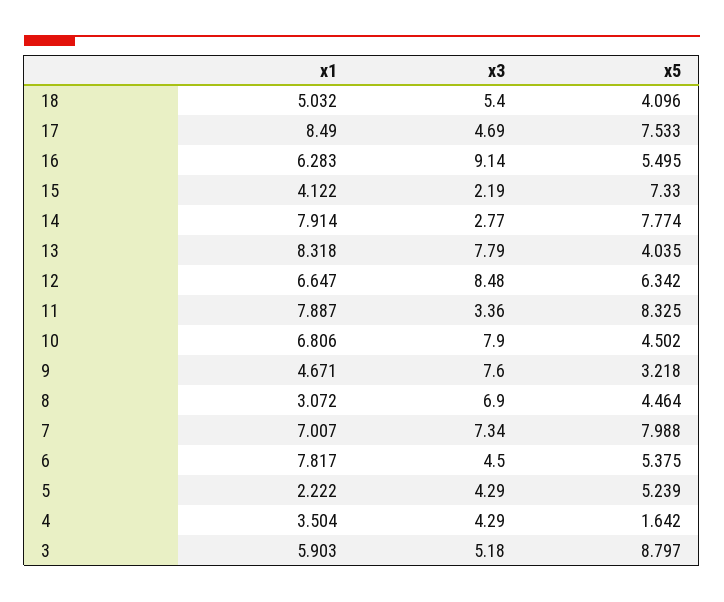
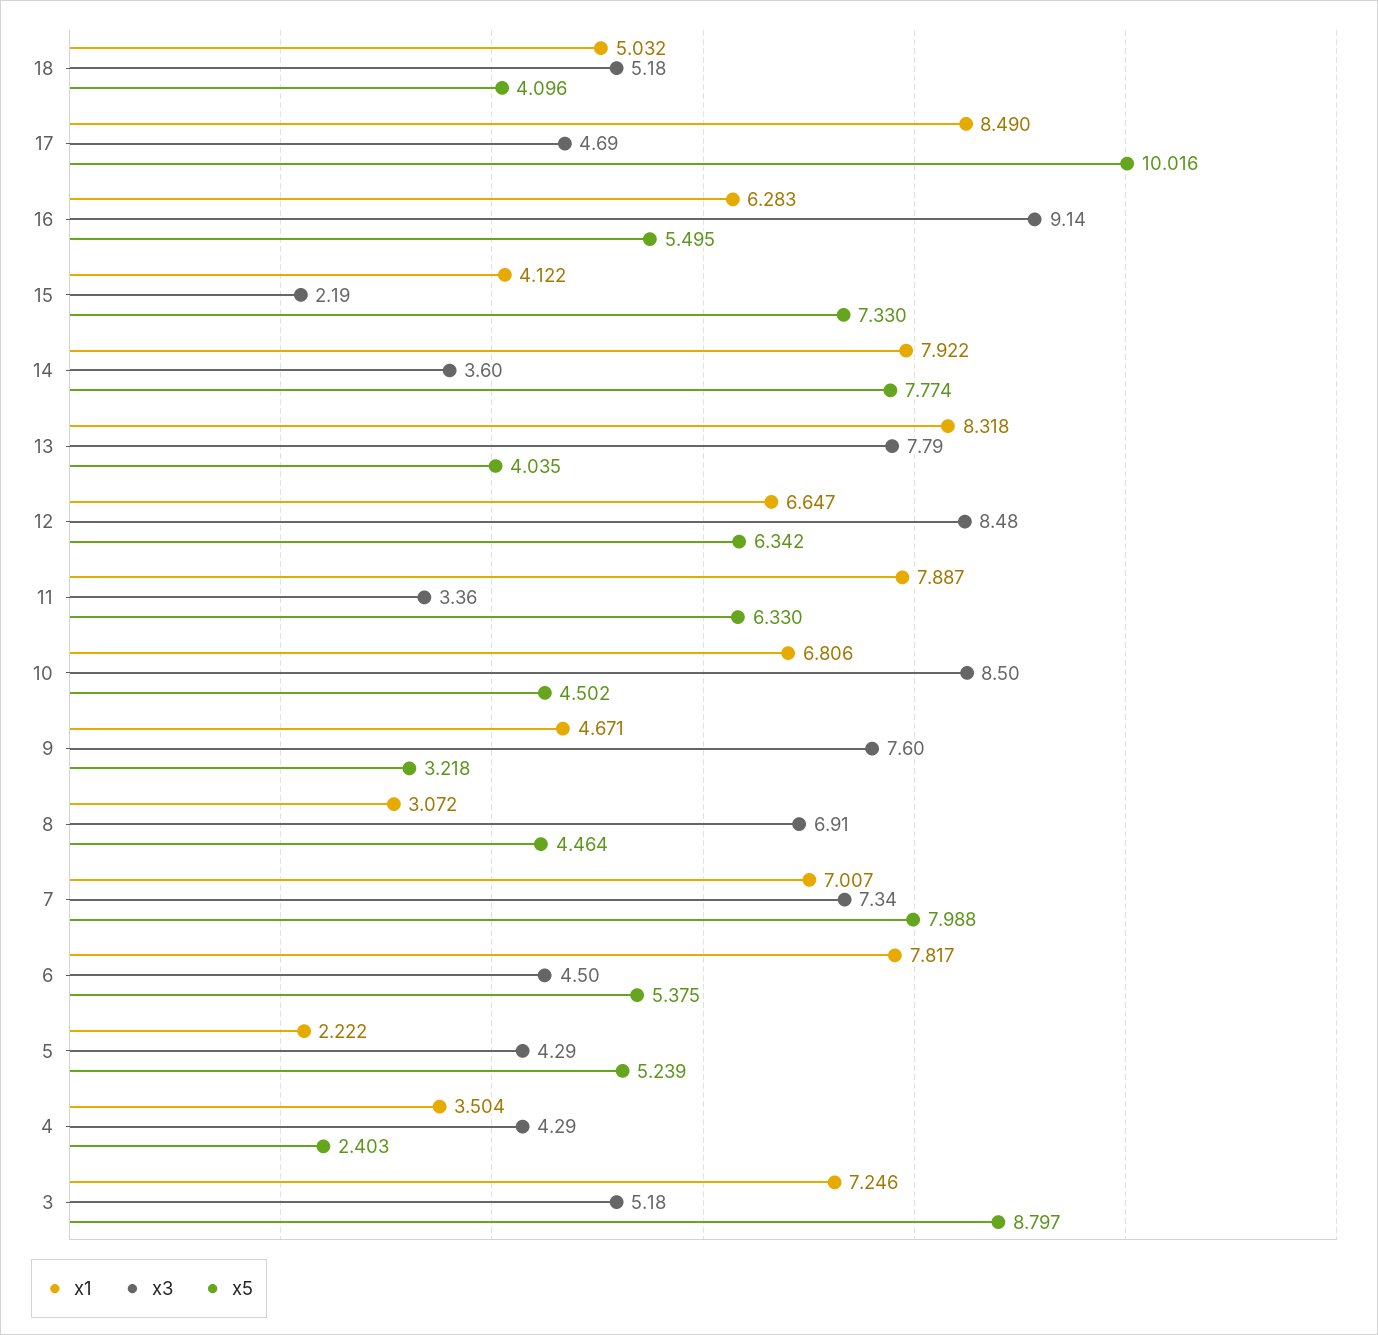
  {
    "x1": {
      "18": 5.032,
      "17": 8.49,
      "16": 6.283,
      "15": 4.122,
-     "14": 7.914,
+     "14": 7.922,
      "13": 8.318,
      "12": 6.647,
      "11": 7.887,
      "10": 6.806,
      "9": 4.671,
      "8": 3.072,
      "7": 7.007,
      "6": 7.817,
      "5": 2.222,
      "4": 3.504,
-     "3": 5.903
+     "3": 7.246
    },
    "x3": {
-     "18": 5.4,
+     "18": 5.18,
      "17": 4.69,
      "16": 9.14,
      "15": 2.19,
-     "14": 2.77,
+     "14": 3.6,
      "13": 7.79,
      "12": 8.48,
      "11": 3.36,
-     "10": 7.9,
+     "10": 8.5,
      "9": 7.6,
-     "8": 6.9,
+     "8": 6.91,
      "7": 7.34,
      "6": 4.5,
      "5": 4.29,
      "4": 4.29,
      "3": 5.18
    },
    "x5": {
      "18": 4.096,
-     "17": 7.533,
+     "17": 10.016,
      "16": 5.495,
      "15": 7.33,
      "14": 7.774,
      "13": 4.035,
      "12": 6.342,
-     "11": 8.325,
+     "11": 6.33,
      "10": 4.502,
      "9": 3.218,
      "8": 4.464,
      "7": 7.988,
      "6": 5.375,
      "5": 5.239,
-     "4": 1.642,
+     "4": 2.403,
      "3": 8.797
    }
  }

